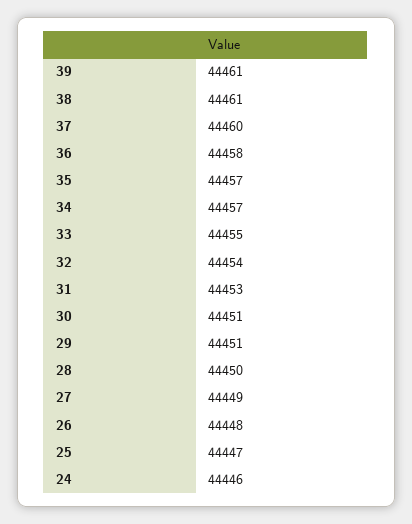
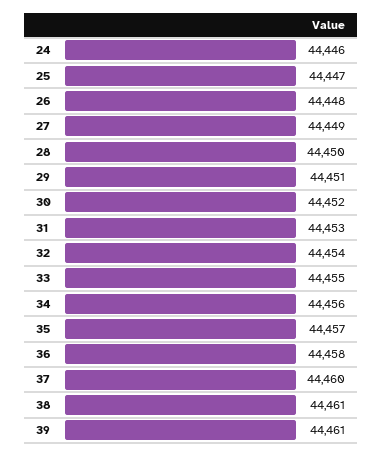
  {
    "39": 44461,
    "38": 44461,
    "37": 44460,
    "36": 44458,
    "35": 44457,
-   "34": 44457,
+   "34": 44456,
    "33": 44455,
    "32": 44454,
    "31": 44453,
-   "30": 44451,
+   "30": 44452,
    "29": 44451,
    "28": 44450,
    "27": 44449,
    "26": 44448,
    "25": 44447,
    "24": 44446
  }

